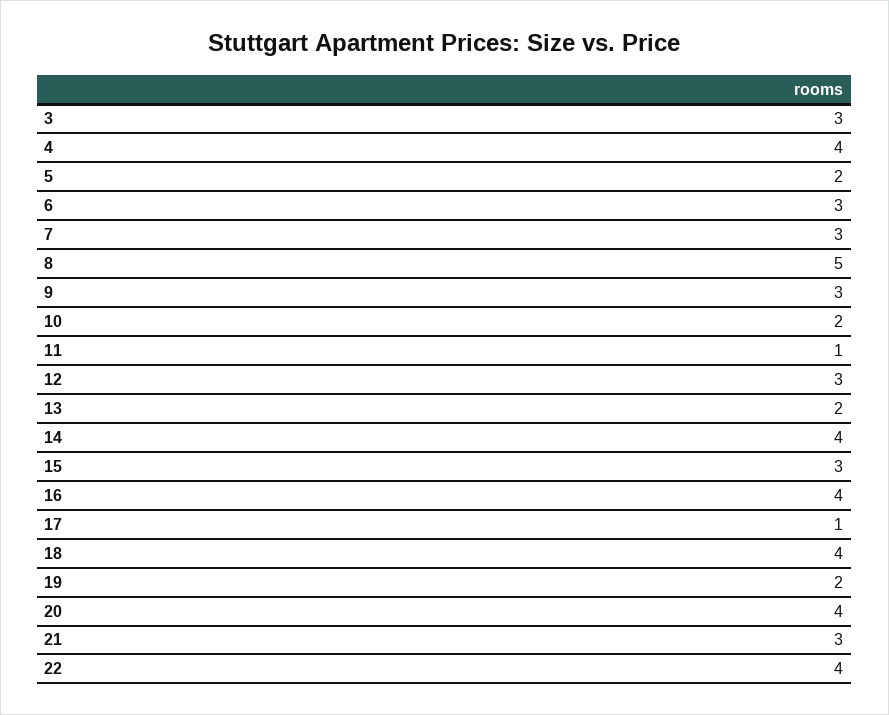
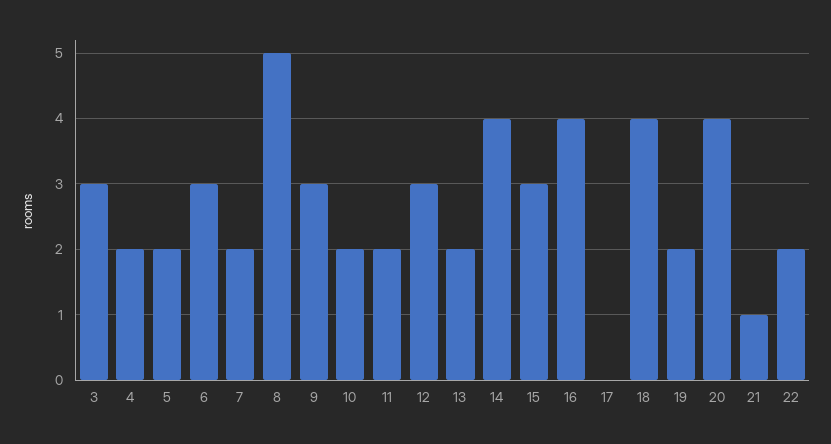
  {
    "3": 3,
-   "4": 4,
+   "4": 2,
    "5": 2,
    "6": 3,
-   "7": 3,
+   "7": 2,
    "8": 5,
    "9": 3,
    "10": 2,
-   "11": 1,
+   "11": 2,
    "12": 3,
    "13": 2,
    "14": 4,
    "15": 3,
    "16": 4,
-   "17": 1,
+   "17": 0,
    "18": 4,
    "19": 2,
    "20": 4,
-   "21": 3,
+   "21": 1,
-   "22": 4
+   "22": 2
  }

